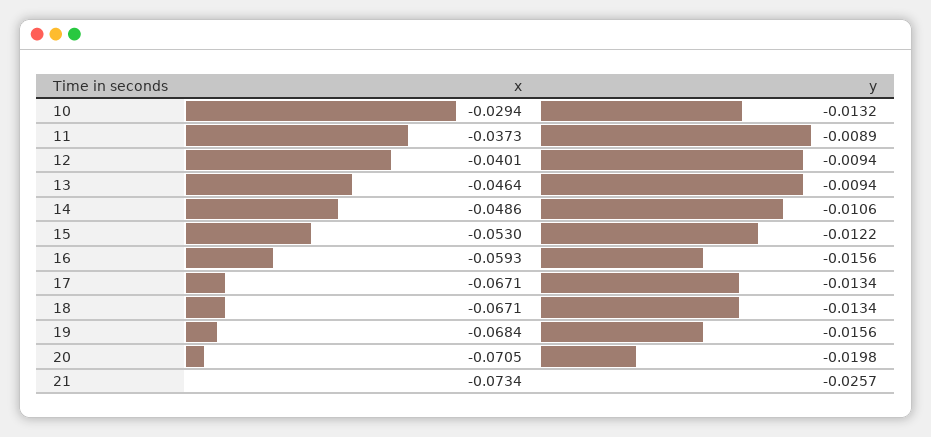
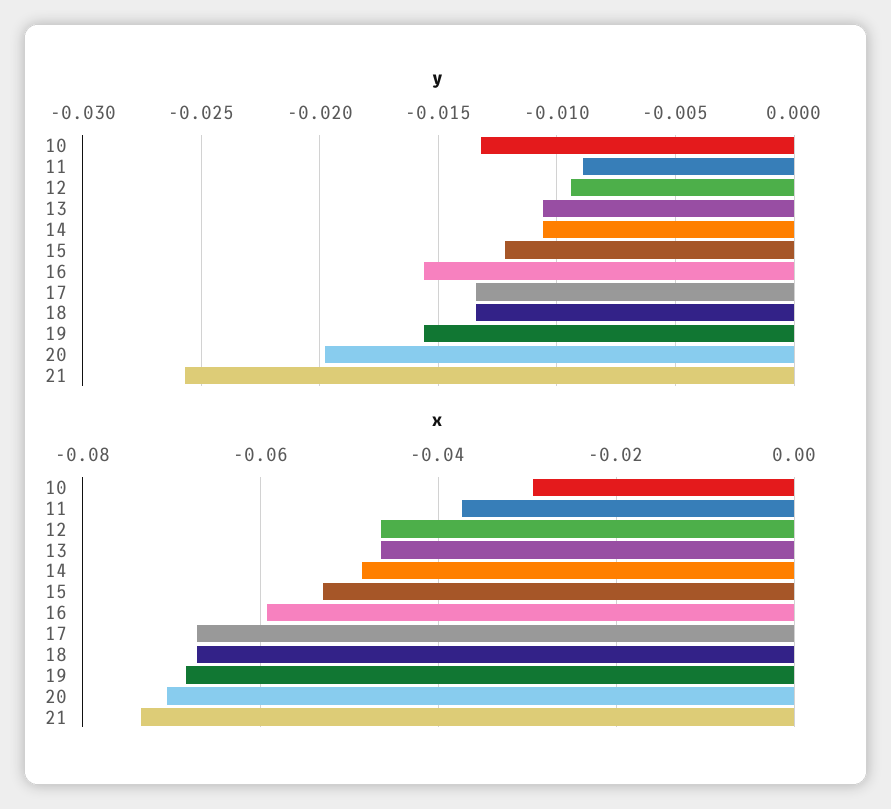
  {
    "x": {
      "10": -0.0294,
      "11": -0.0373,
-     "12": -0.0401,
+     "12": -0.046,
      "13": -0.0464,
      "14": -0.0486,
      "15": -0.053,
      "16": -0.0593,
      "17": -0.0671,
      "18": -0.0671,
      "19": -0.0684,
      "20": -0.0705,
      "21": -0.0734
    },
    "y": {
      "10": -0.0132,
      "11": -0.0089,
      "12": -0.0094,
-     "13": -0.0094,
+     "13": -0.0105,
      "14": -0.0106,
      "15": -0.0122,
      "16": -0.0156,
      "17": -0.0134,
      "18": -0.0134,
      "19": -0.0156,
      "20": -0.0198,
      "21": -0.0257
    }
  }

